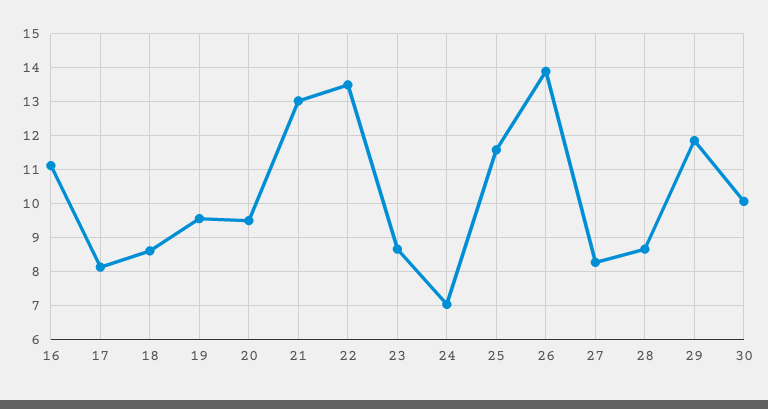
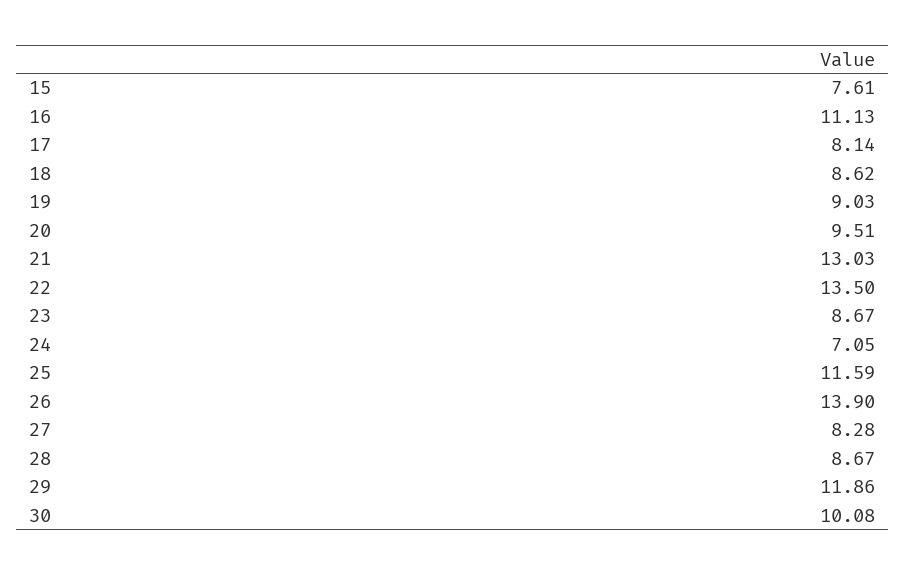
  {
    "16": 11.13,
    "17": 8.14,
    "18": 8.62,
-   "19": 9.6,
+   "19": 9.03,
    "20": 9.51,
    "21": 13.03,
    "22": 13.5,
    "23": 8.67,
    "24": 7.05,
    "25": 11.59,
    "26": 13.9,
    "27": 8.28,
    "28": 8.67,
    "29": 11.86,
-   "30": 10.08
+   "30": 10.08,
+   "15": 7.61
  }

